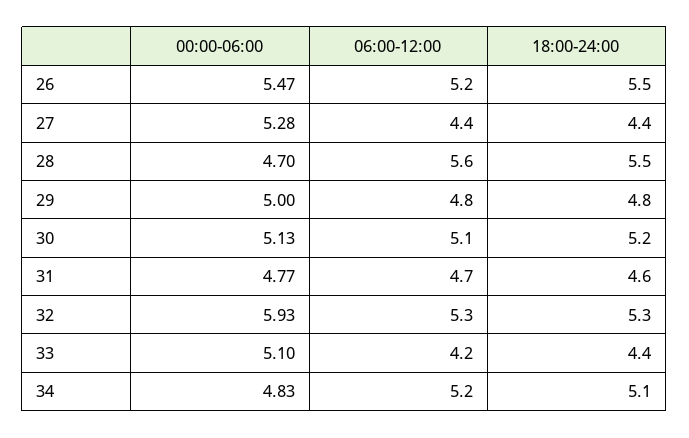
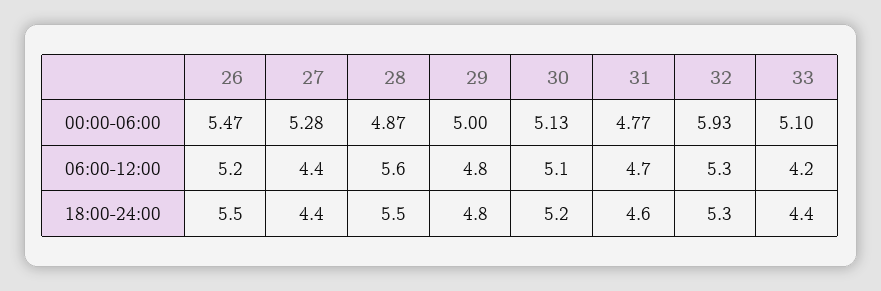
  {
    "00:00-06:00": {
      "26": 5.47,
      "27": 5.28,
-     "28": 4.7,
+     "28": 4.87,
      "29": 5,
      "30": 5.13,
      "31": 4.77,
      "32": 5.93,
-     "33": 5.1,
+     "33": 5.1
-     "34": 4.83
    },
    "06:00-12:00": {
      "26": 5.2,
      "27": 4.4,
      "28": 5.6,
      "29": 4.8,
      "30": 5.1,
      "31": 4.7,
      "32": 5.3,
-     "33": 4.2,
+     "33": 4.2
-     "34": 5.2
    },
    "18:00-24:00": {
      "26": 5.5,
      "27": 4.4,
      "28": 5.5,
      "29": 4.8,
      "30": 5.2,
      "31": 4.6,
      "32": 5.3,
-     "33": 4.4,
+     "33": 4.4
-     "34": 5.1
    }
  }

